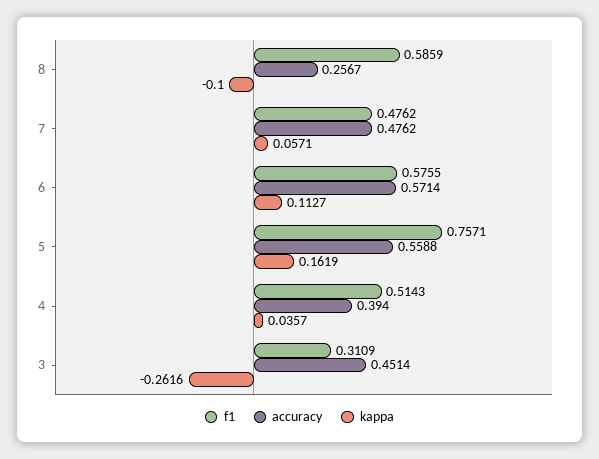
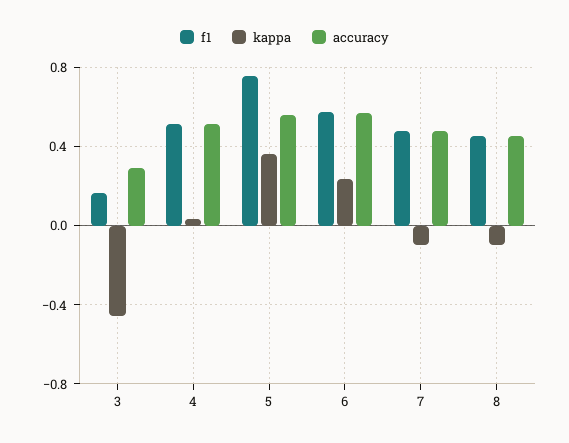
  {
    "f1": {
-     "8": 0.5859,
+     "8": 0.45,
      "7": 0.4762,
      "6": 0.5755,
      "5": 0.7571,
      "4": 0.5143,
-     "3": 0.3109
+     "3": 0.15
    },
    "accuracy": {
-     "8": 0.2567,
+     "8": 0.45,
      "7": 0.4762,
      "6": 0.5714,
      "5": 0.5588,
-     "4": 0.394,
+     "4": 0.5,
-     "3": 0.4514
+     "3": 0.3
    },
    "kappa": {
      "8": -0.1,
-     "7": 0.0571,
+     "7": -0.1,
-     "6": 0.1127,
+     "6": 0.25,
-     "5": 0.1619,
+     "5": 0.35,
      "4": 0.0357,
-     "3": -0.2616
+     "3": -0.45
    }
  }

